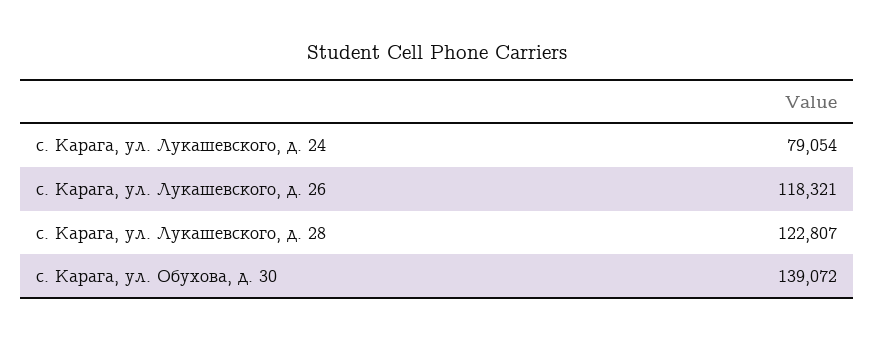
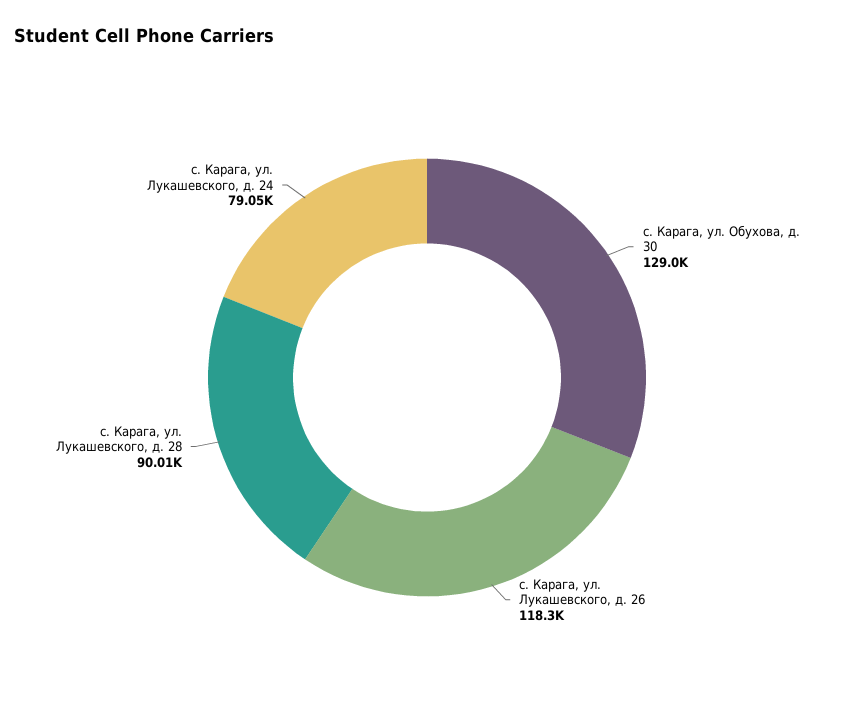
  {
    "с. Карага, ул. Лукашевского, д. 24": 79054,
    "с. Карага, ул. Лукашевского, д. 26": 118321,
-   "с. Карага, ул. Лукашевского, д. 28": 122807,
+   "с. Карага, ул. Лукашевского, д. 28": 90010,
-   "с. Карага, ул. Обухова, д. 30": 139072
+   "с. Карага, ул. Обухова, д. 30": 129000
  }

